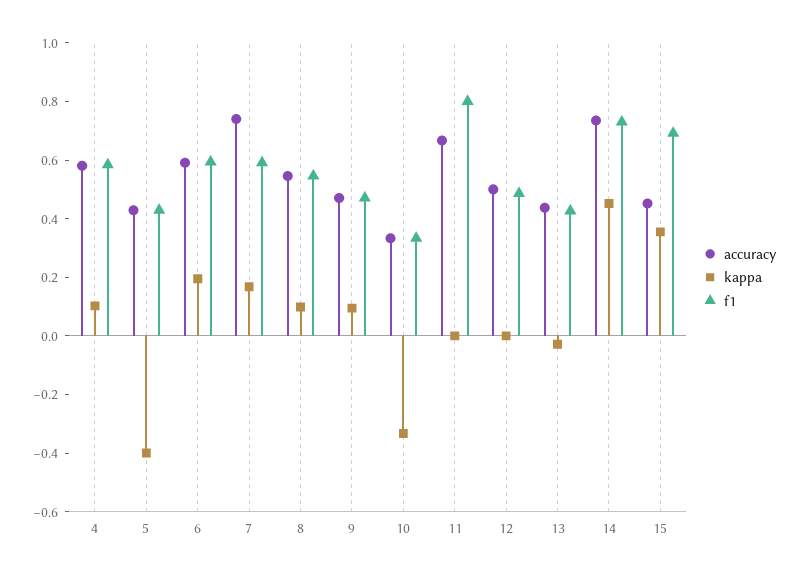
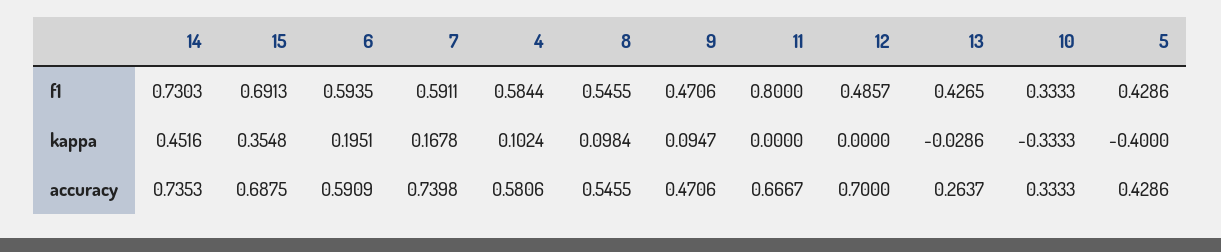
  {
    "accuracy": {
      "4": 0.5806,
      "5": 0.4286,
      "6": 0.5909,
      "7": 0.7398,
      "8": 0.5455,
      "9": 0.4706,
      "10": 0.3333,
      "11": 0.6667,
-     "12": 0.5,
+     "12": 0.7,
-     "13": 0.45,
+     "13": 0.2637,
      "14": 0.7353,
-     "15": 0.45
+     "15": 0.6875
    },
    "kappa": {
      "4": 0.1024,
      "5": -0.4,
      "6": 0.1951,
      "7": 0.1678,
      "8": 0.0984,
      "9": 0.0947,
      "10": -0.3333,
      "11": 0,
      "12": 0,
      "13": -0.0286,
      "14": 0.4516,
      "15": 0.3548
    },
    "f1": {
      "4": 0.5844,
      "5": 0.4286,
      "6": 0.5935,
      "7": 0.5911,
      "8": 0.5455,
      "9": 0.4706,
      "10": 0.3333,
      "11": 0.8,
      "12": 0.4857,
      "13": 0.4265,
      "14": 0.7303,
      "15": 0.6913
    }
  }

